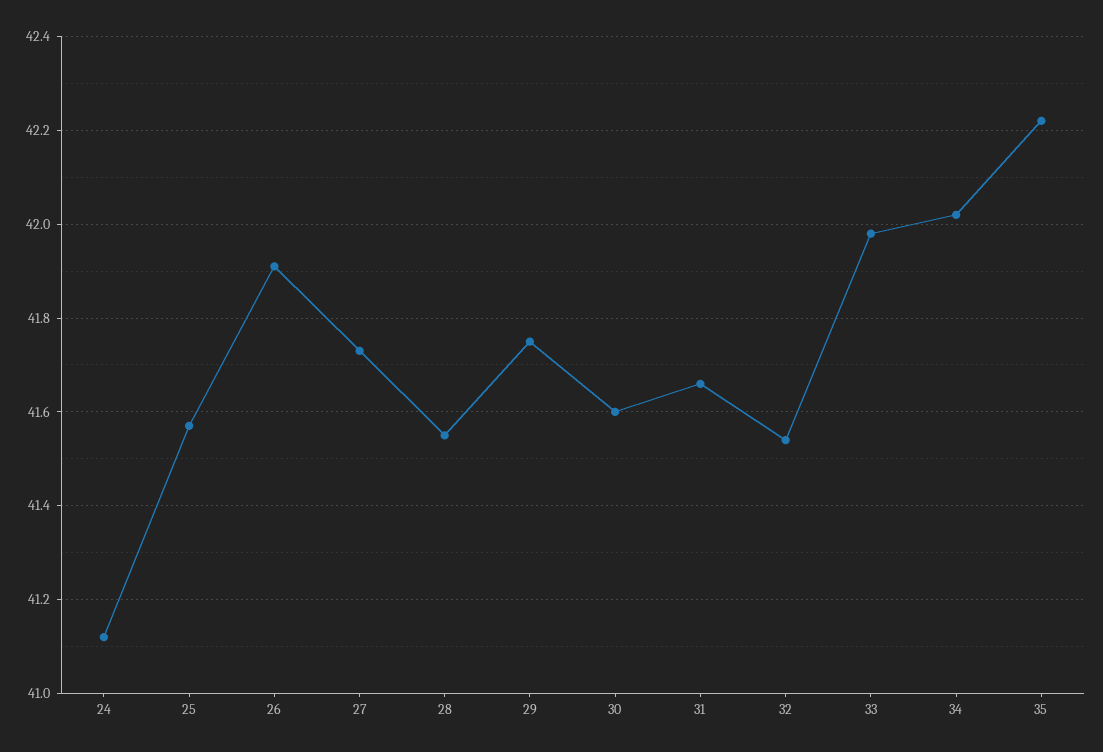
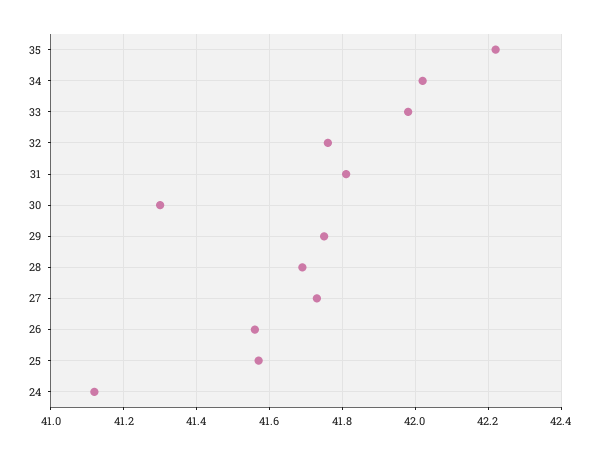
  {
    "24": 41.1,
    "25": 41.55,
-   "26": 41.9,
+   "26": 41.55,
    "27": 41.75,
-   "28": 41.55,
+   "28": 41.7,
    "29": 41.75,
-   "30": 41.6,
+   "30": 41.3,
-   "31": 41.65,
+   "31": 41.8,
-   "32": 41.55,
+   "32": 41.75,
    "33": 42,
    "34": 42,
    "35": 42.2
  }

